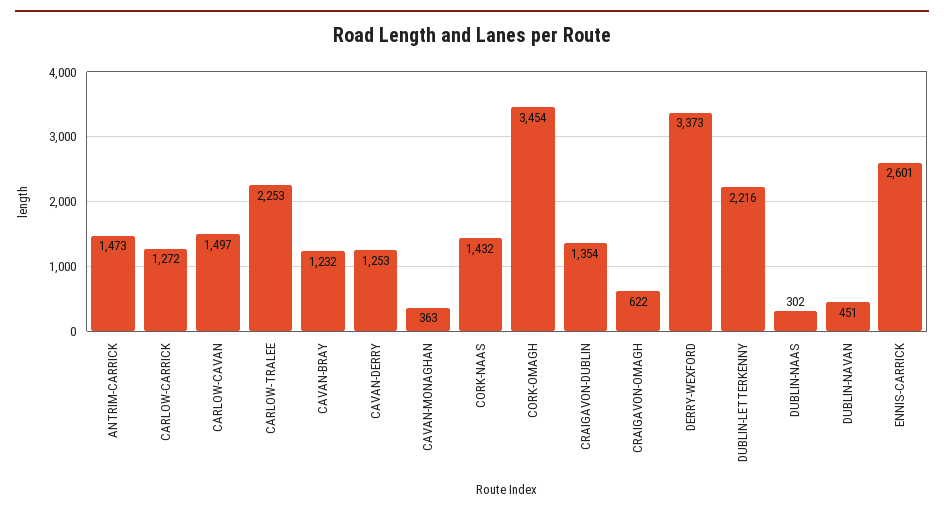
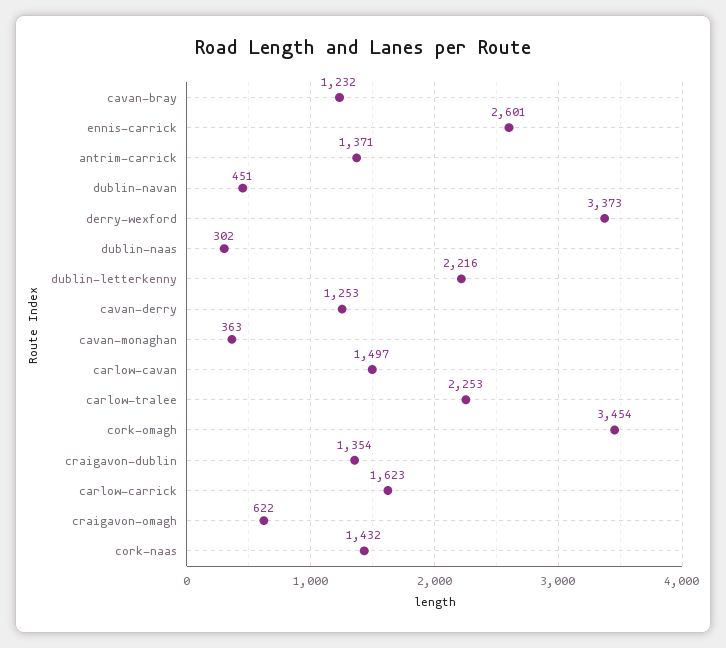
  {
-   "ANTRIM-CARRICK": 1473,
+   "ANTRIM-CARRICK": 1371,
-   "CARLOW-CARRICK": 1272,
+   "CARLOW-CARRICK": 1623,
    "CARLOW-CAVAN": 1497,
    "CARLOW-TRALEE": 2253,
    "CAVAN-BRAY": 1232,
    "CAVAN-DERRY": 1253,
    "CAVAN-MONAGHAN": 363,
    "CORK-NAAS": 1432,
    "CORK-OMAGH": 3454,
    "CRAIGAVON-DUBLIN": 1354,
    "CRAIGAVON-OMAGH": 622,
    "DERRY-WEXFORD": 3373,
    "DUBLIN-LETTERKENNY": 2216,
    "DUBLIN-NAAS": 302,
    "DUBLIN-NAVAN": 451,
    "ENNIS-CARRICK": 2601
  }

